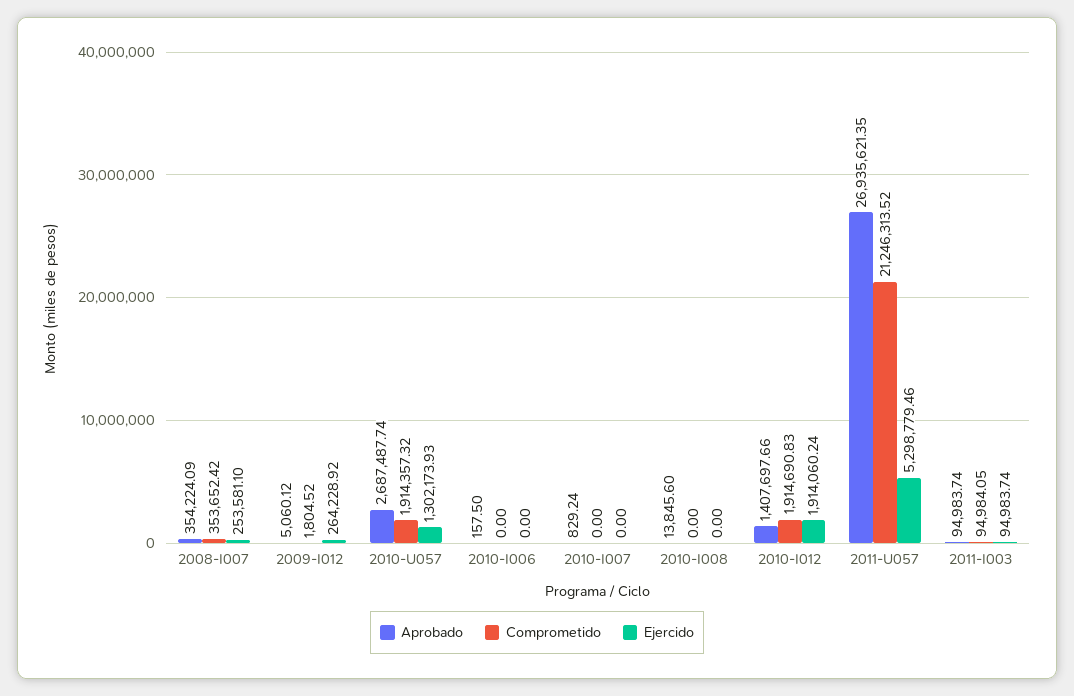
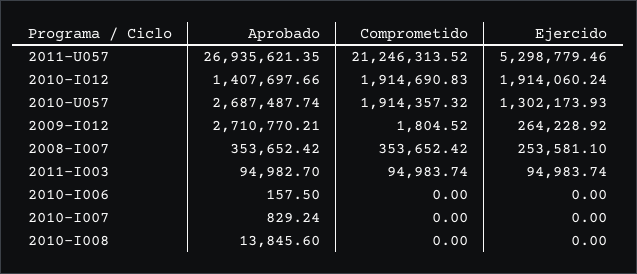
  {
    "Aprobado": {
-     "2008-I007": 354224.09,
+     "2008-I007": 353652.42,
-     "2009-I012": 5060.12,
+     "2009-I012": 2710770.21,
      "2010-U057": 2687487.74,
      "2010-I006": 157.5,
      "2010-I007": 829.24,
      "2010-I008": 13845.6,
      "2010-I012": 1407697.66,
      "2011-U057": 26935621.35,
-     "2011-I003": 94983.74
+     "2011-I003": 94982.7
    },
    "Comprometido": {
      "2008-I007": 353652.42,
      "2009-I012": 1804.52,
      "2010-U057": 1914357.32,
      "2010-I006": 0,
      "2010-I007": 0,
      "2010-I008": 0,
      "2010-I012": 1914690.83,
      "2011-U057": 21246313.52,
-     "2011-I003": 94984.05
+     "2011-I003": 94983.74
    },
    "Ejercido": {
      "2008-I007": 253581.1,
      "2009-I012": 264228.92,
      "2010-U057": 1302173.93,
      "2010-I006": 0,
      "2010-I007": 0,
      "2010-I008": 0,
      "2010-I012": 1914060.24,
      "2011-U057": 5298779.46,
      "2011-I003": 94983.74
    }
  }

